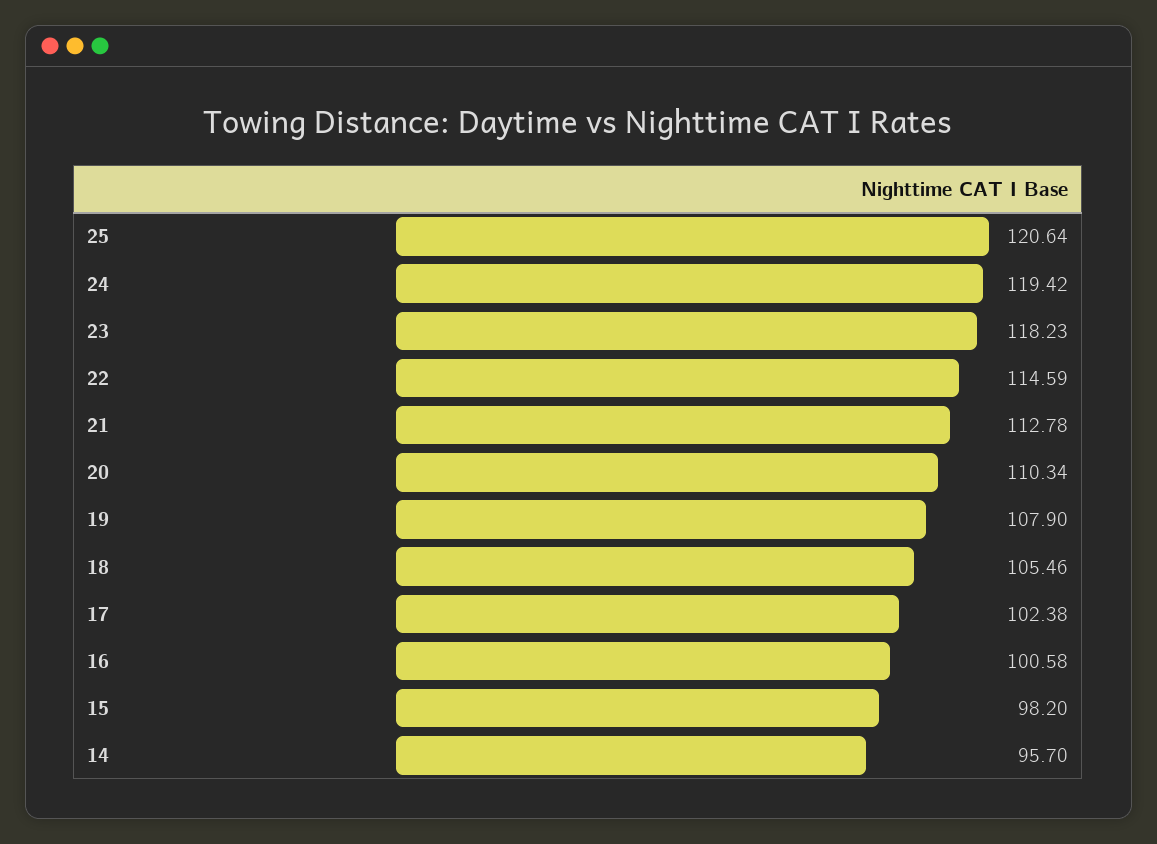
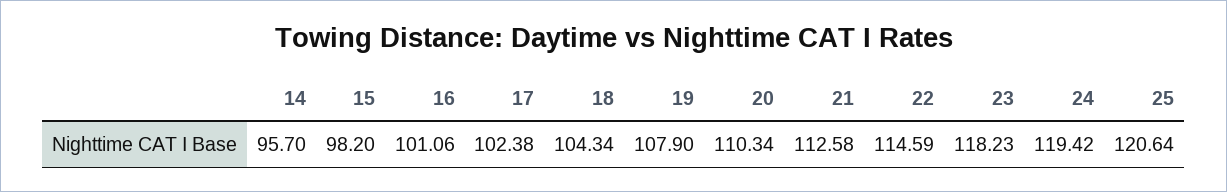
  {
    "25": 120.64,
    "24": 119.42,
    "23": 118.23,
    "22": 114.59,
-   "21": 112.78,
+   "21": 112.58,
    "20": 110.34,
    "19": 107.9,
-   "18": 105.46,
+   "18": 104.34,
    "17": 102.38,
-   "16": 100.58,
+   "16": 101.06,
    "15": 98.2,
    "14": 95.7
  }

